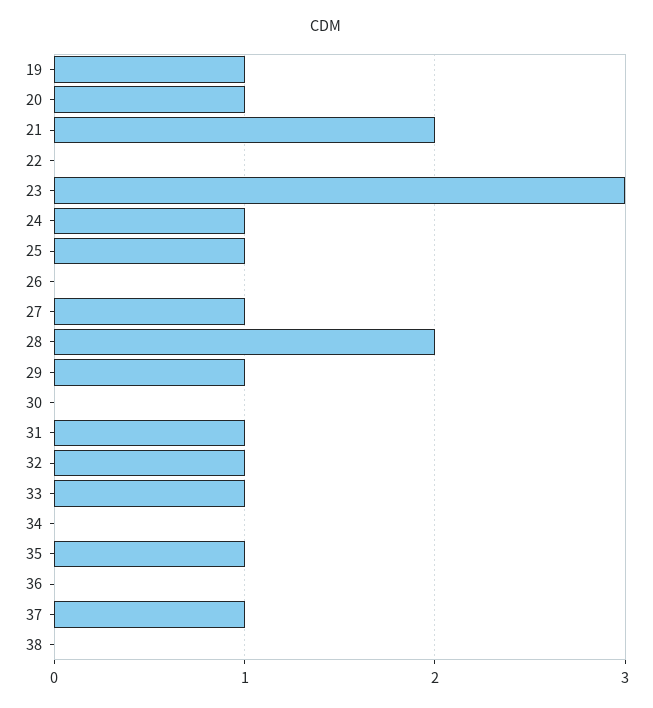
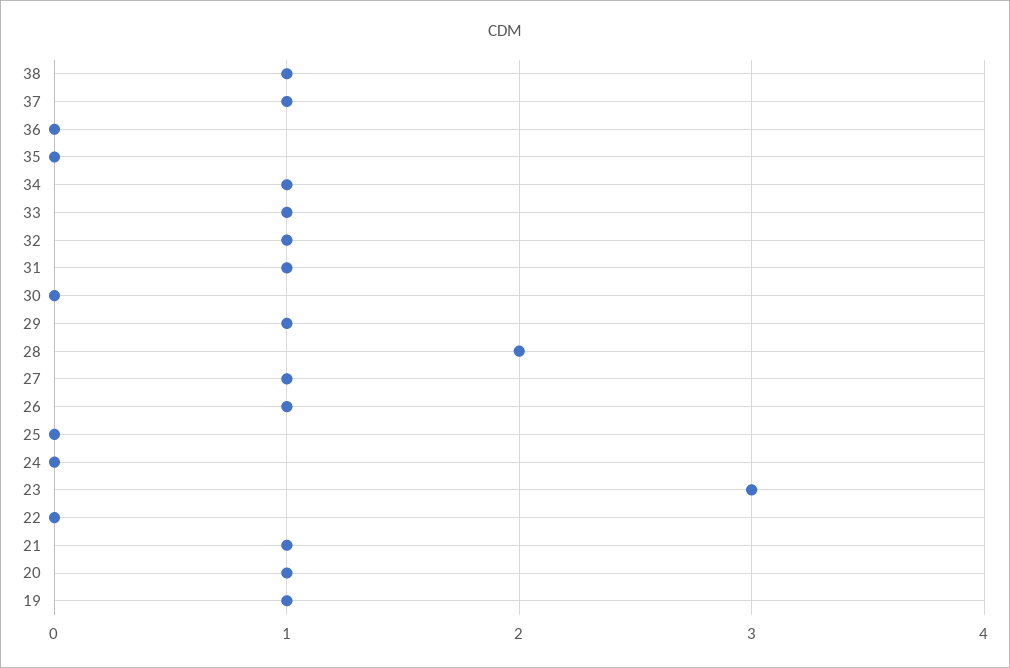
  {
    "19": 1,
    "20": 1,
-   "21": 2,
+   "21": 1,
    "22": 0,
    "23": 3,
-   "24": 1,
+   "24": 0,
-   "25": 1,
+   "25": 0,
-   "26": 0,
+   "26": 1,
    "27": 1,
    "28": 2,
    "29": 1,
    "30": 0,
    "31": 1,
    "32": 1,
    "33": 1,
-   "34": 0,
+   "34": 1,
-   "35": 1,
+   "35": 0,
    "36": 0,
    "37": 1,
-   "38": 0
+   "38": 1
  }

